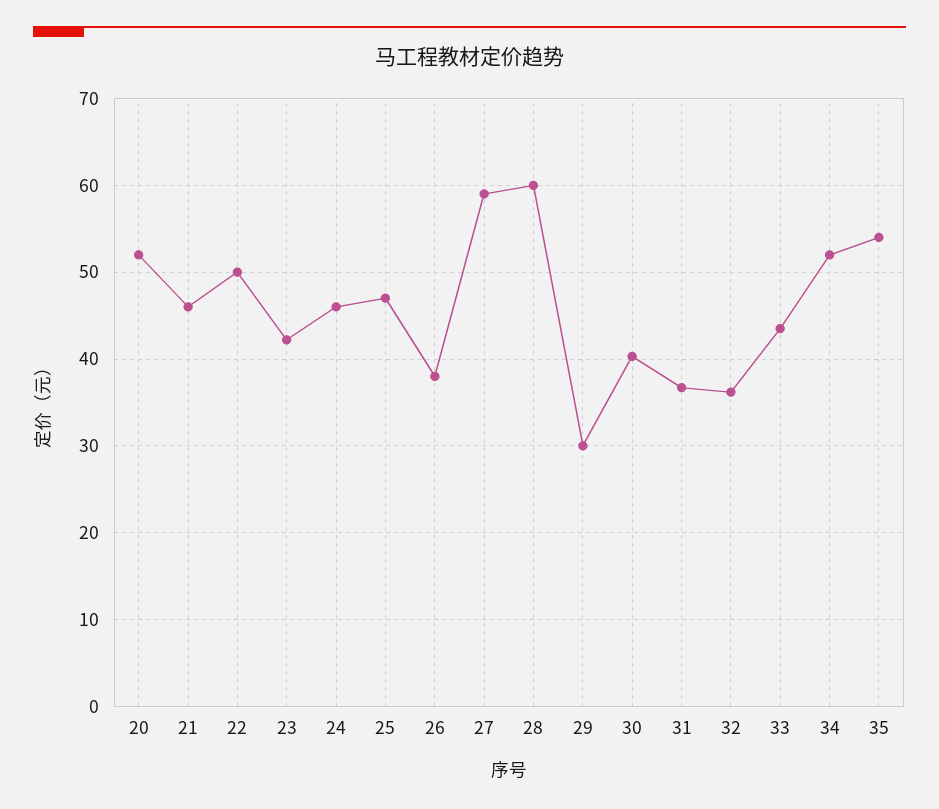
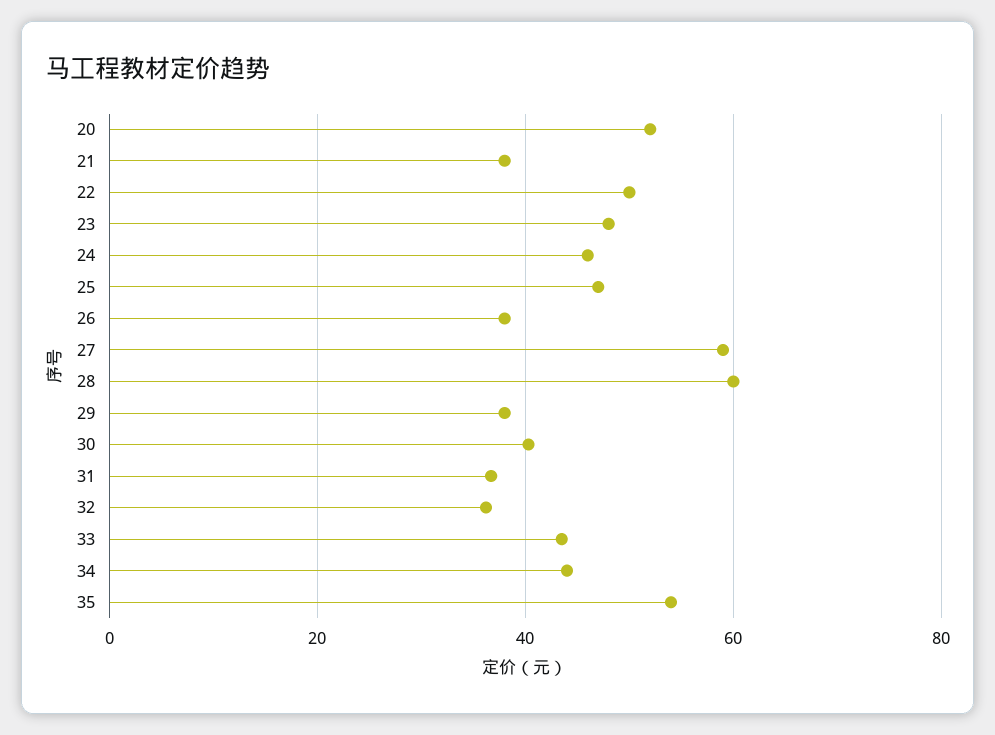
  {
    "20": 52,
-   "21": 46,
+   "21": 38,
    "22": 50,
-   "23": 42,
+   "23": 48,
    "24": 46,
    "25": 47,
    "26": 38,
    "27": 59,
    "28": 60,
-   "29": 30,
+   "29": 38,
    "30": 40,
    "31": 37,
    "32": 36,
    "33": 44,
-   "34": 52,
+   "34": 44,
    "35": 54
  }

